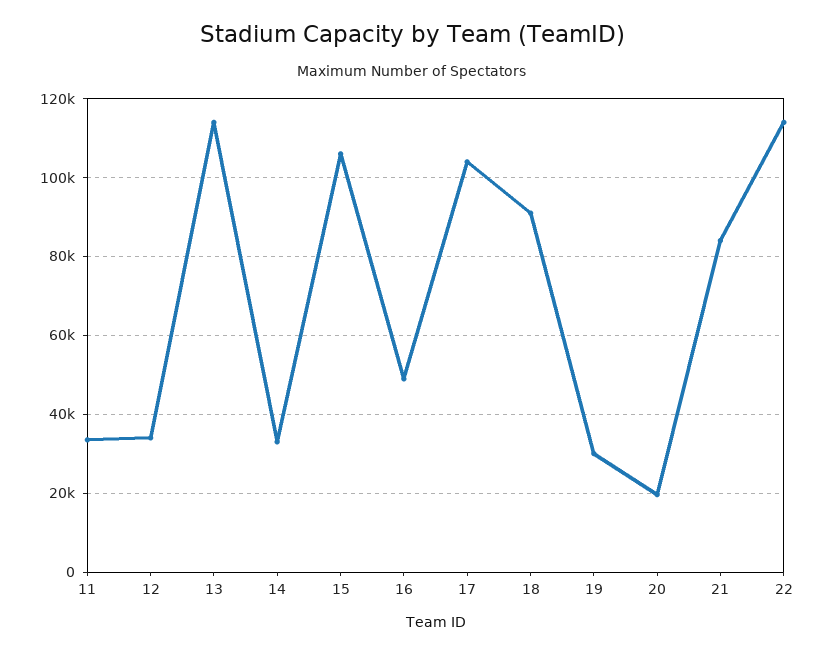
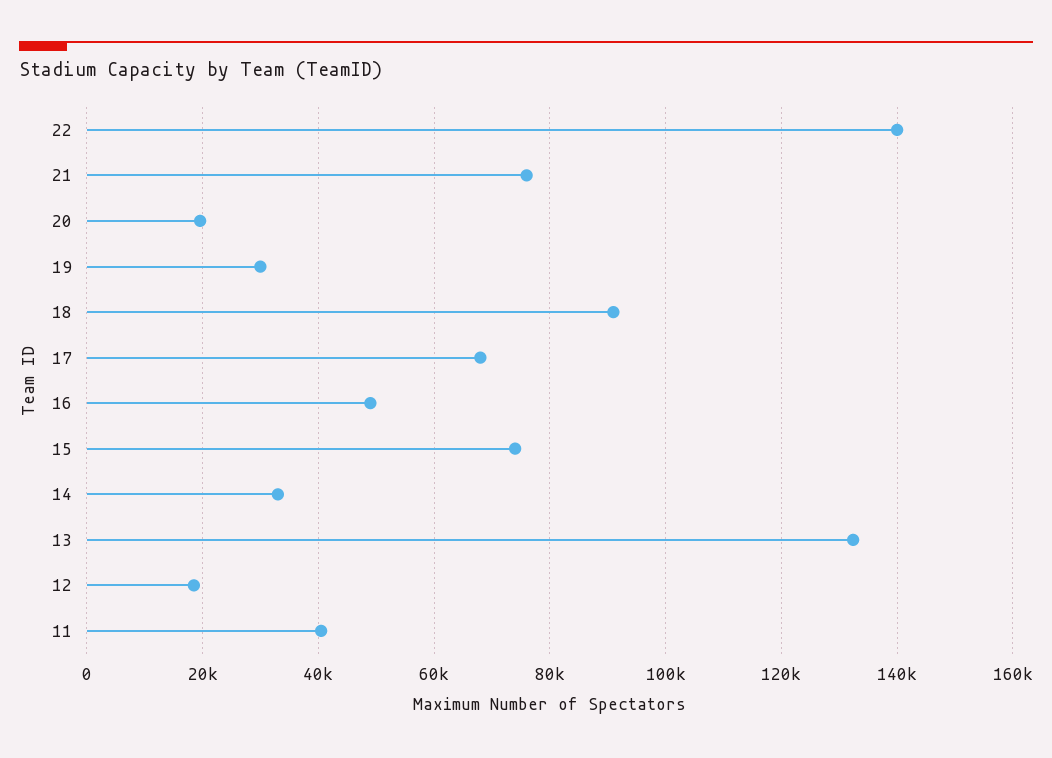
  {
-   "11": 34000,
+   "11": 40000,
-   "12": 34000,
+   "12": 18000,
-   "13": 114000,
+   "13": 132000,
    "14": 34000,
-   "15": 106000,
+   "15": 74000,
    "16": 50000,
-   "17": 104000,
+   "17": 68000,
    "18": 92000,
    "19": 30000,
    "20": 20000,
-   "21": 84000,
+   "21": 76000,
-   "22": 114000
+   "22": 140000
  }

